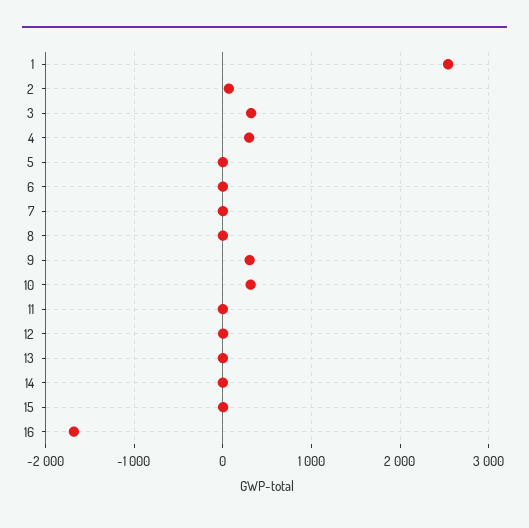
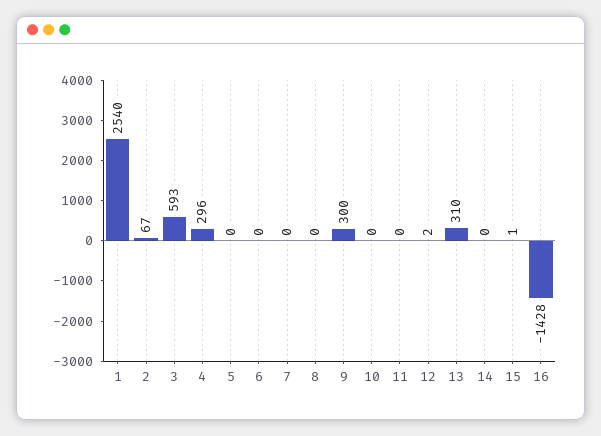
  {
    "1": 2540,
    "2": 67,
-   "3": 300,
+   "3": 593,
    "4": 296,
    "5": 0,
    "6": 0,
    "7": 0,
    "8": 0,
    "9": 300,
-   "10": 300,
+   "10": 0,
    "11": 0,
    "12": 2,
-   "13": 0,
+   "13": 310,
    "14": 0,
    "15": 1,
-   "16": -1700
+   "16": -1428
  }

